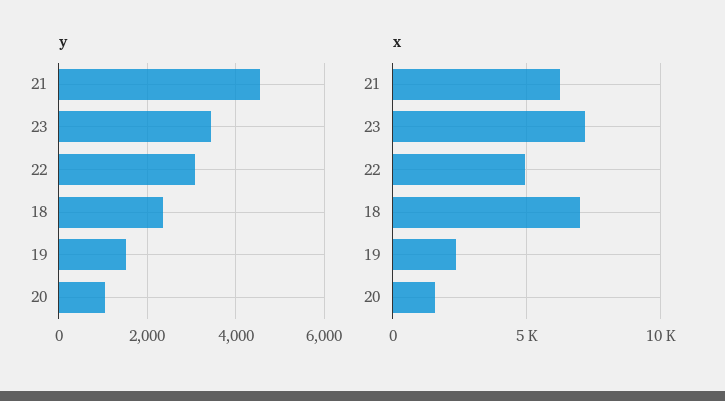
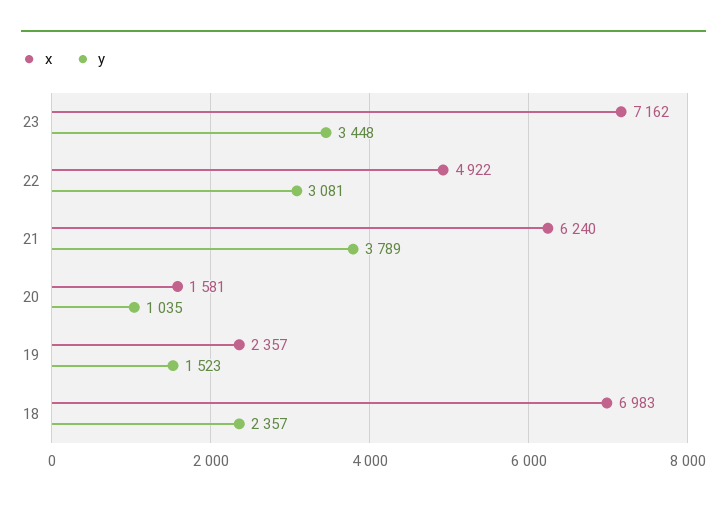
  {
    "y": {
-     "21": 4600,
+     "21": 3789,
      "23": 3448,
      "22": 3081,
      "18": 2357,
      "19": 1523,
      "20": 1035
    },
    "x": {
      "21": 6240,
      "23": 7162,
      "22": 4922,
      "18": 6983,
      "19": 2357,
      "20": 1581
    }
  }

